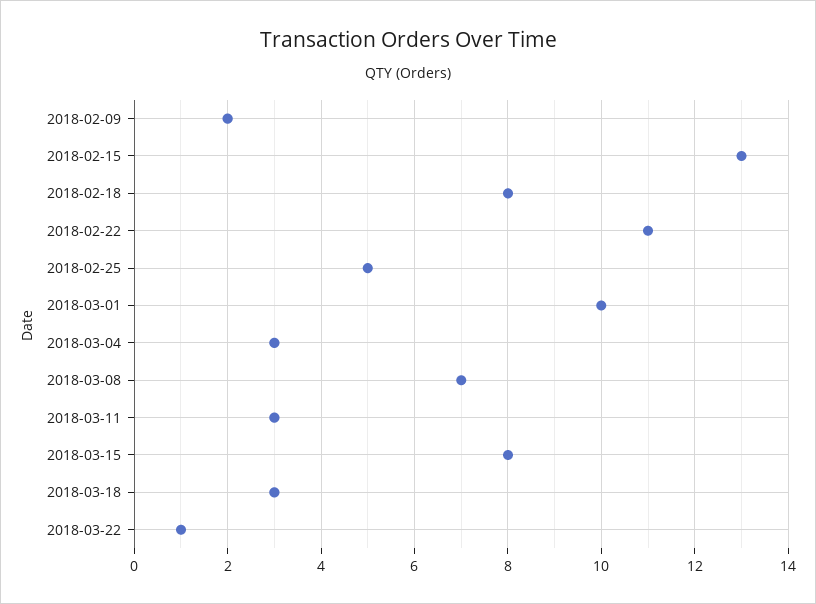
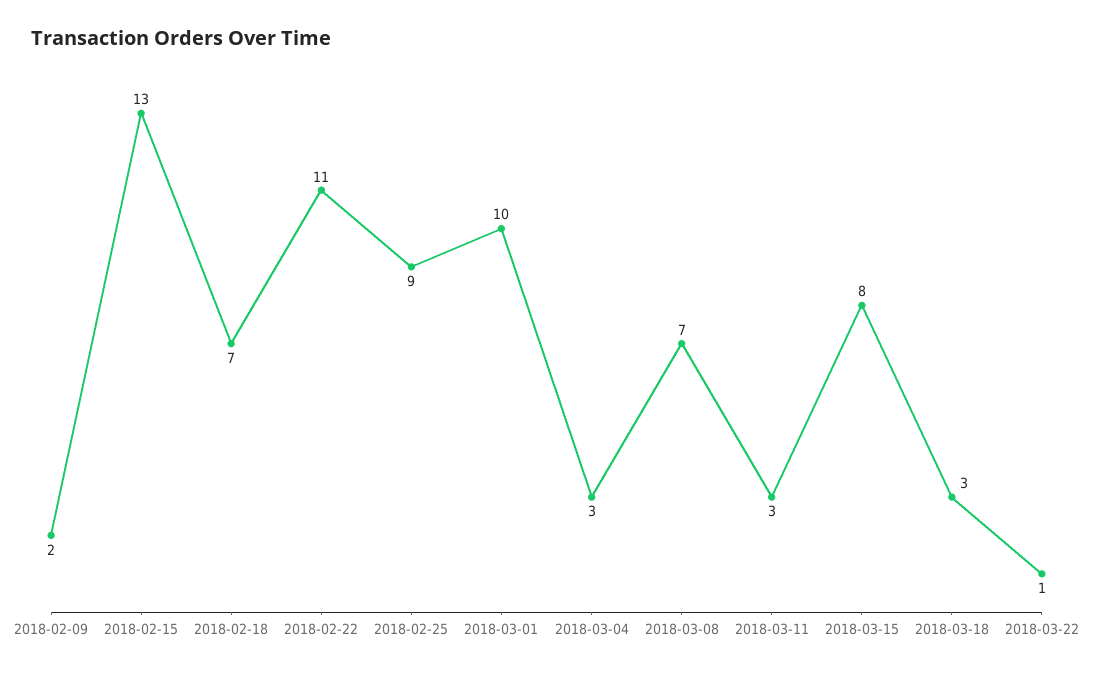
  {
    "2018-02-09": 2,
    "2018-02-15": 13,
-   "2018-02-18": 8,
+   "2018-02-18": 7,
    "2018-02-22": 11,
-   "2018-02-25": 5,
+   "2018-02-25": 9,
    "2018-03-01": 10,
    "2018-03-04": 3,
    "2018-03-08": 7,
    "2018-03-11": 3,
    "2018-03-15": 8,
    "2018-03-18": 3,
    "2018-03-22": 1
  }

